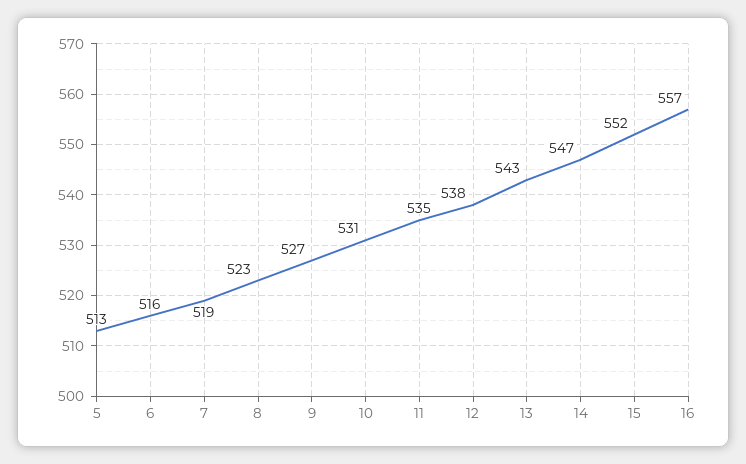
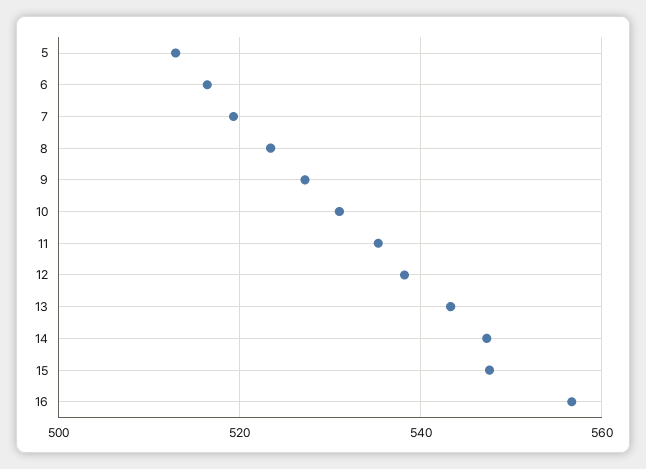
  {
    "5": 513,
    "6": 516,
    "7": 519,
    "8": 523,
    "9": 527,
    "10": 531,
    "11": 535,
    "12": 538,
    "13": 543,
    "14": 547,
-   "15": 552,
+   "15": 548,
    "16": 557
  }

